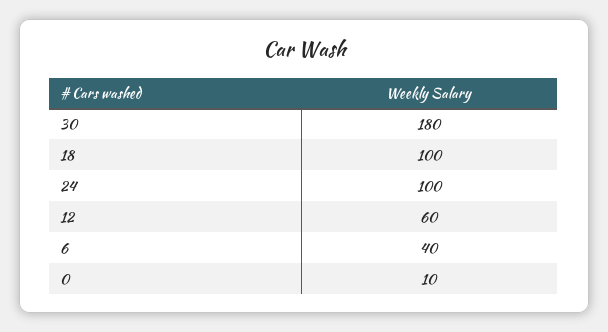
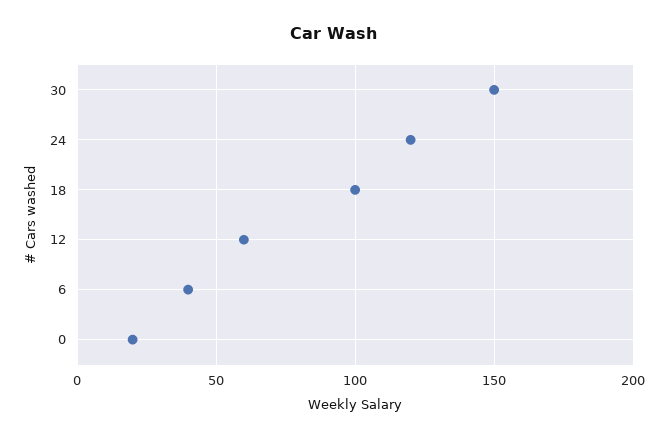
  {
-   "30": 180,
+   "30": 150,
    "18": 100,
-   "24": 100,
+   "24": 120,
    "12": 60,
    "6": 40,
-   "0": 10
+   "0": 20
  }

